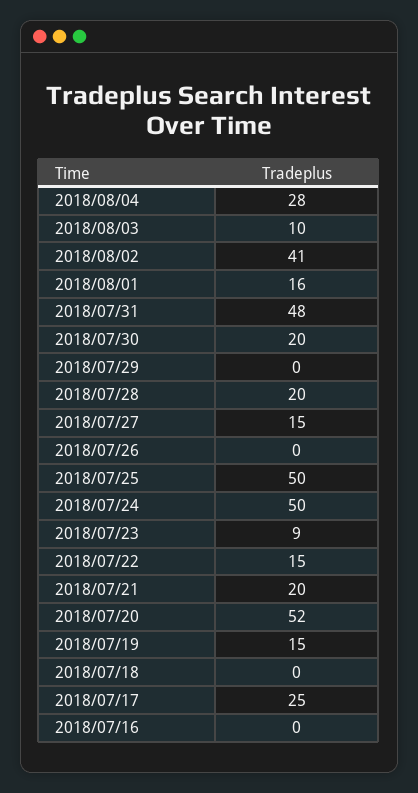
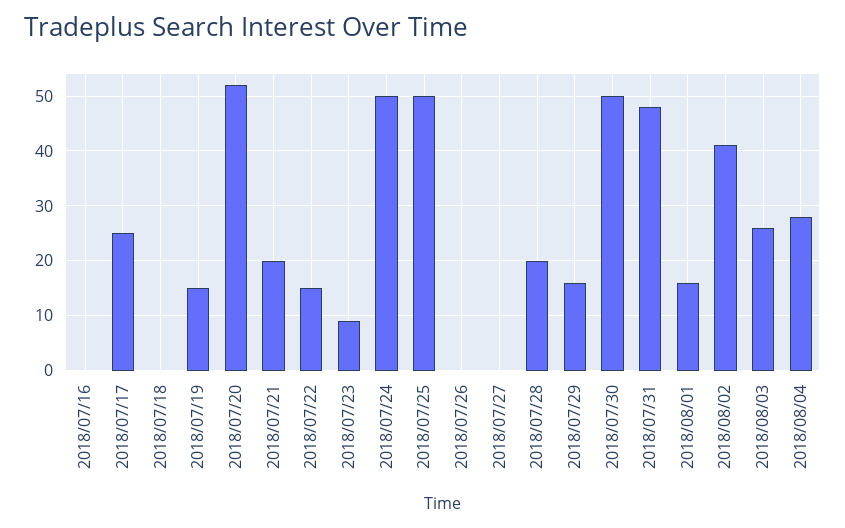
  {
    "2018/08/04": 28,
-   "2018/08/03": 10,
+   "2018/08/03": 25,
    "2018/08/02": 41,
    "2018/08/01": 16,
    "2018/07/31": 48,
-   "2018/07/30": 20,
+   "2018/07/30": 50,
-   "2018/07/29": 0,
+   "2018/07/29": 15,
    "2018/07/28": 20,
-   "2018/07/27": 15,
+   "2018/07/27": 0,
    "2018/07/26": 0,
    "2018/07/25": 50,
    "2018/07/24": 50,
    "2018/07/23": 9,
    "2018/07/22": 15,
    "2018/07/21": 20,
    "2018/07/20": 52,
    "2018/07/19": 15,
    "2018/07/18": 0,
    "2018/07/17": 25,
    "2018/07/16": 0
  }

